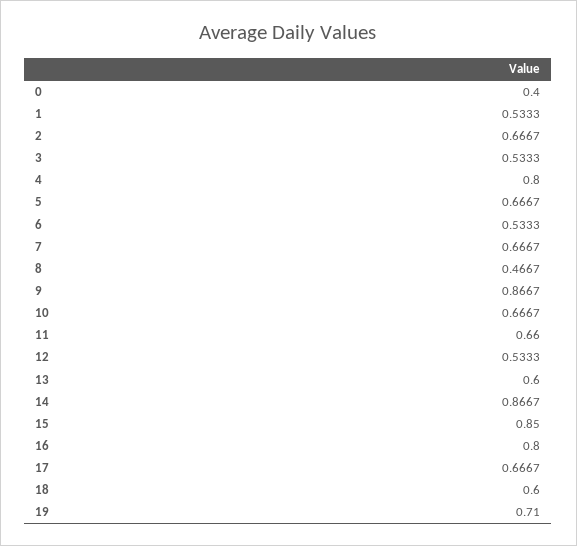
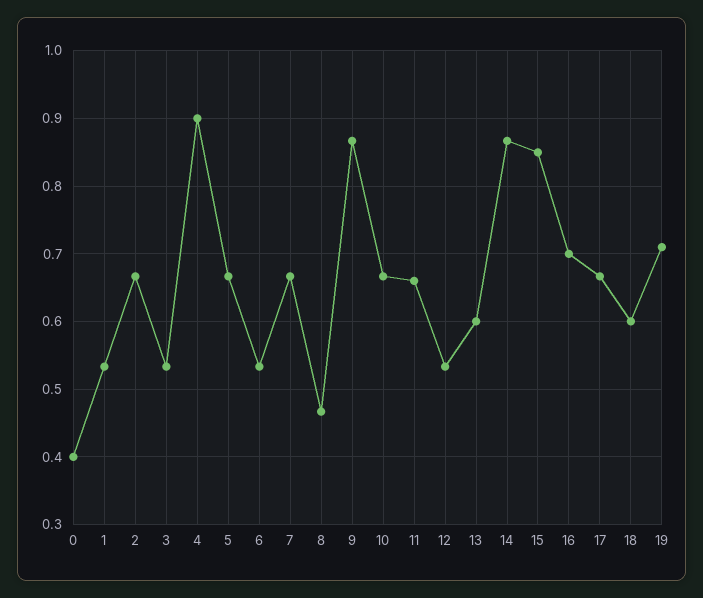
  {
    "0": 0.4,
    "1": 0.5333,
    "2": 0.6667,
    "3": 0.5333,
-   "4": 0.8,
+   "4": 0.9,
    "5": 0.6667,
    "6": 0.5333,
    "7": 0.6667,
    "8": 0.4667,
    "9": 0.8667,
    "10": 0.6667,
    "11": 0.66,
    "12": 0.5333,
    "13": 0.6,
    "14": 0.8667,
    "15": 0.85,
-   "16": 0.8,
+   "16": 0.7,
    "17": 0.6667,
    "18": 0.6,
    "19": 0.71
  }

